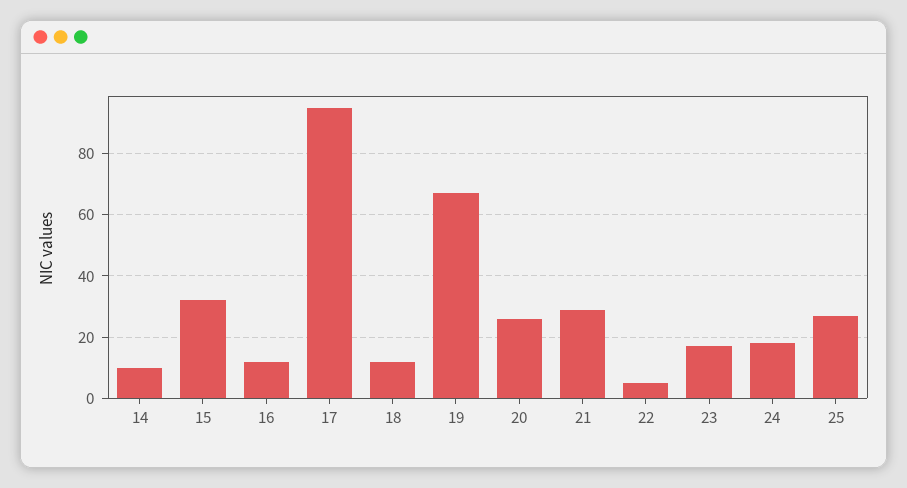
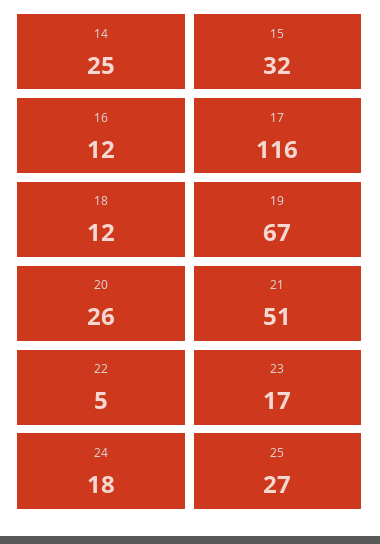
  {
-   "14": 10,
+   "14": 25,
    "15": 32,
    "16": 12,
-   "17": 95,
+   "17": 116,
    "18": 12,
    "19": 67,
    "20": 26,
-   "21": 30,
+   "21": 51,
    "22": 5,
    "23": 17,
    "24": 18,
    "25": 27
  }

